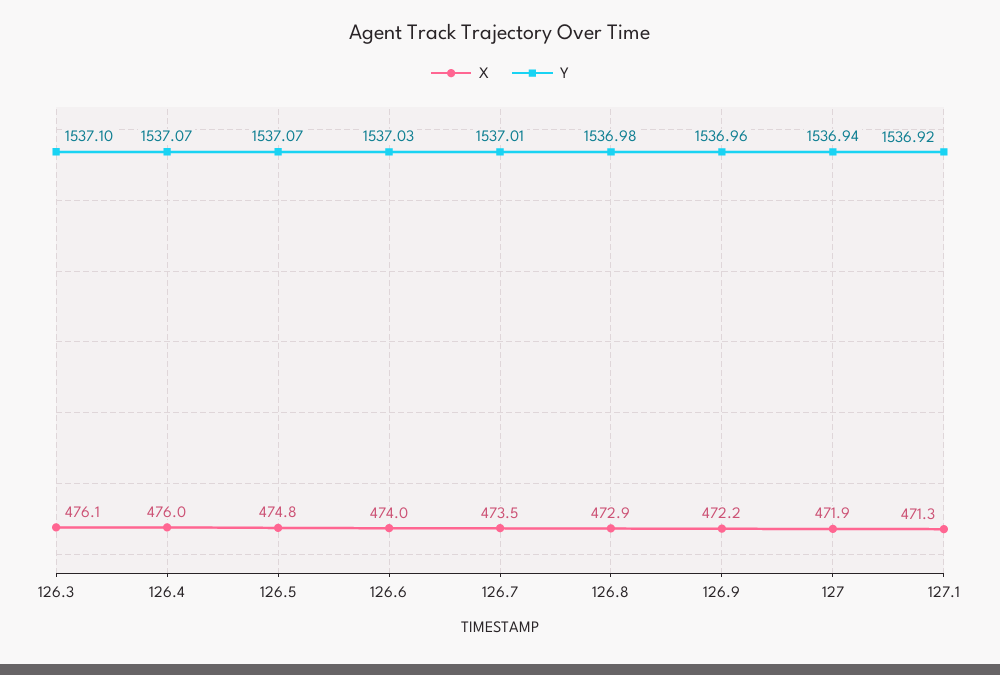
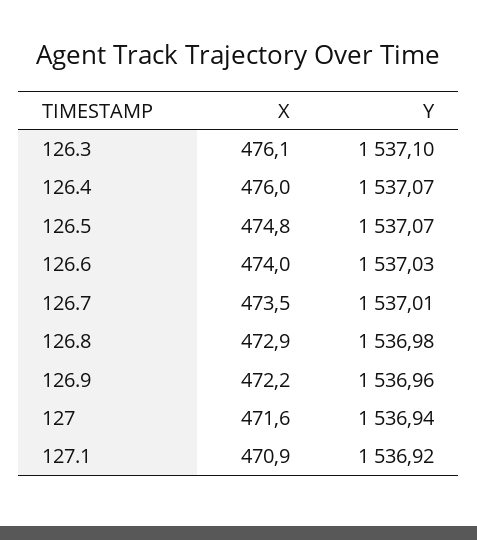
  {
    "X": {
      "126.3": 476.1,
      "126.4": 476,
      "126.5": 474.8,
      "126.6": 474,
      "126.7": 473.5,
      "126.8": 472.9,
      "126.9": 472.2,
-     "127": 471.9,
+     "127": 471.6,
-     "127.1": 471.3
+     "127.1": 470.9
    },
    "Y": {
      "126.3": 1537.1,
      "126.4": 1537.07,
      "126.5": 1537.07,
      "126.6": 1537.03,
      "126.7": 1537.01,
      "126.8": 1536.98,
      "126.9": 1536.96,
      "127": 1536.94,
      "127.1": 1536.92
    }
  }

